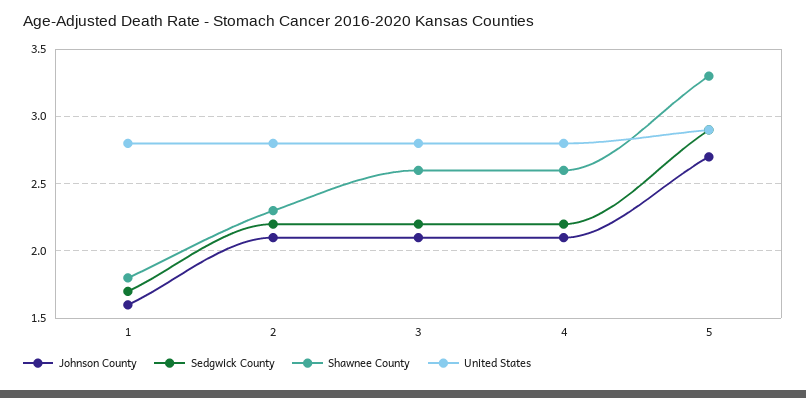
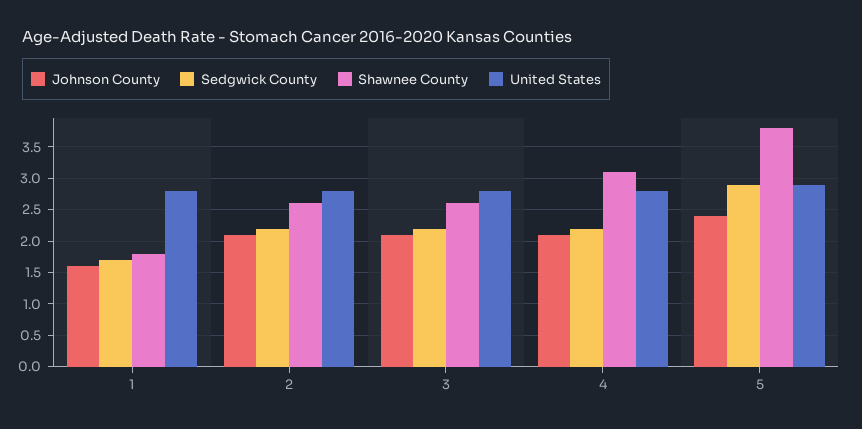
  {
    "Johnson County": {
      "1": 1.6,
      "2": 2.1,
      "3": 2.1,
      "4": 2.1,
-     "5": 2.7
+     "5": 2.4
    },
    "Sedgwick County": {
      "1": 1.7,
      "2": 2.2,
      "3": 2.2,
      "4": 2.2,
      "5": 2.9
    },
    "Shawnee County": {
      "1": 1.8,
-     "2": 2.3,
+     "2": 2.6,
      "3": 2.6,
-     "4": 2.6,
+     "4": 3.1,
-     "5": 3.3
+     "5": 3.8
    },
    "United States": {
      "1": 2.8,
      "2": 2.8,
      "3": 2.8,
      "4": 2.8,
      "5": 2.9
    }
  }

